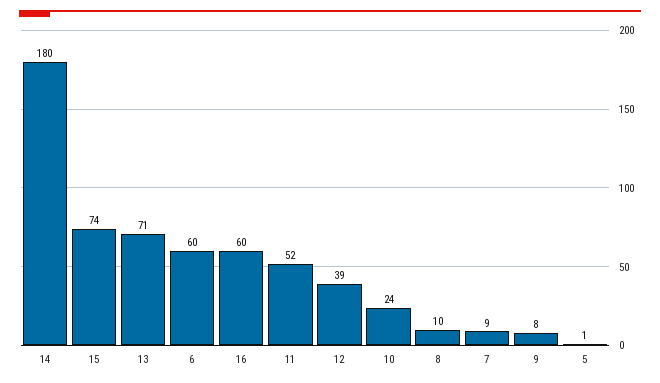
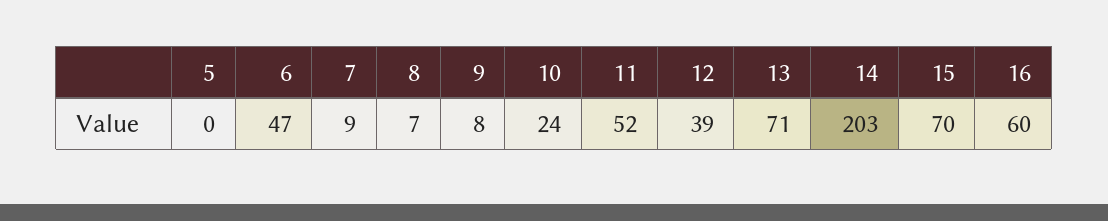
  {
-   "14": 180,
+   "14": 203,
-   "15": 74,
+   "15": 70,
    "13": 71,
-   "6": 60,
+   "6": 47,
    "16": 60,
    "11": 52,
    "12": 39,
    "10": 24,
-   "8": 10,
+   "8": 7,
    "7": 9,
    "9": 8,
-   "5": 1
+   "5": 0
  }

